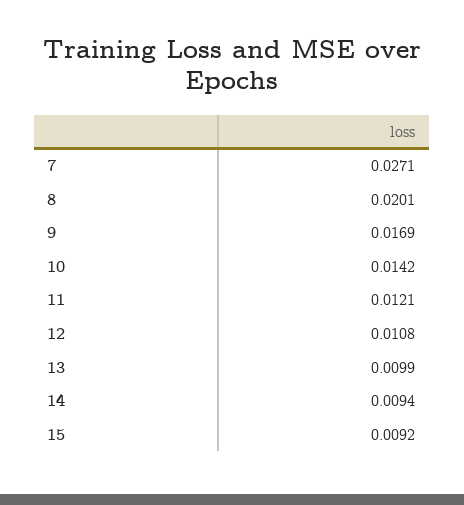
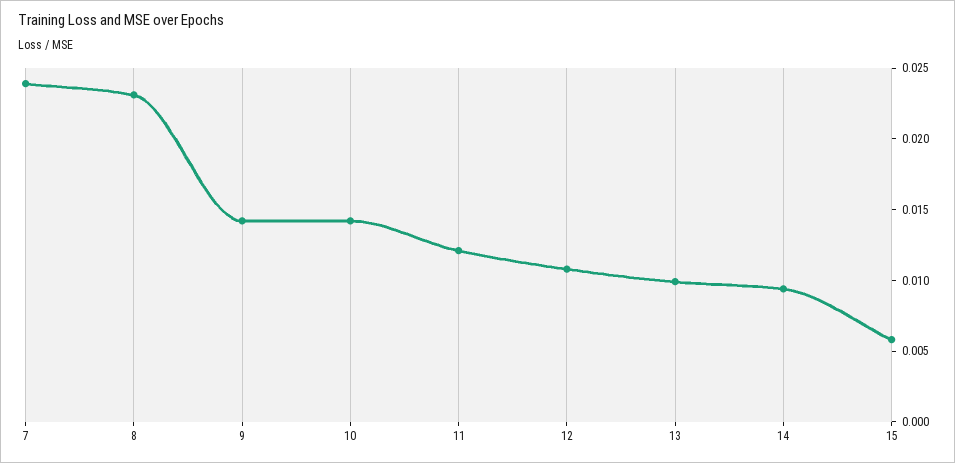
  {
-   "7": 0.0271,
+   "7": 0.024,
-   "8": 0.0201,
+   "8": 0.023,
-   "9": 0.0169,
+   "9": 0.014,
    "10": 0.0142,
    "11": 0.0121,
    "12": 0.0108,
    "13": 0.0099,
    "14": 0.0094,
-   "15": 0.0092
+   "15": 0.006
  }

